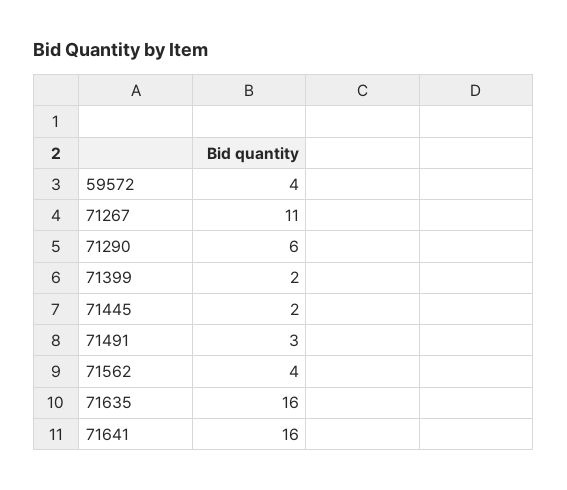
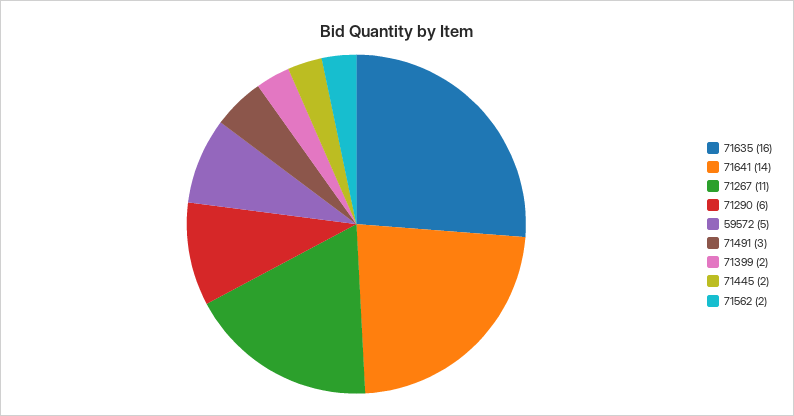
  {
-   "59572": 4,
+   "59572": 5,
    "71267": 11,
    "71290": 6,
    "71399": 2,
    "71445": 2,
    "71491": 3,
-   "71562": 4,
+   "71562": 2,
    "71635": 16,
-   "71641": 16
+   "71641": 14
  }

